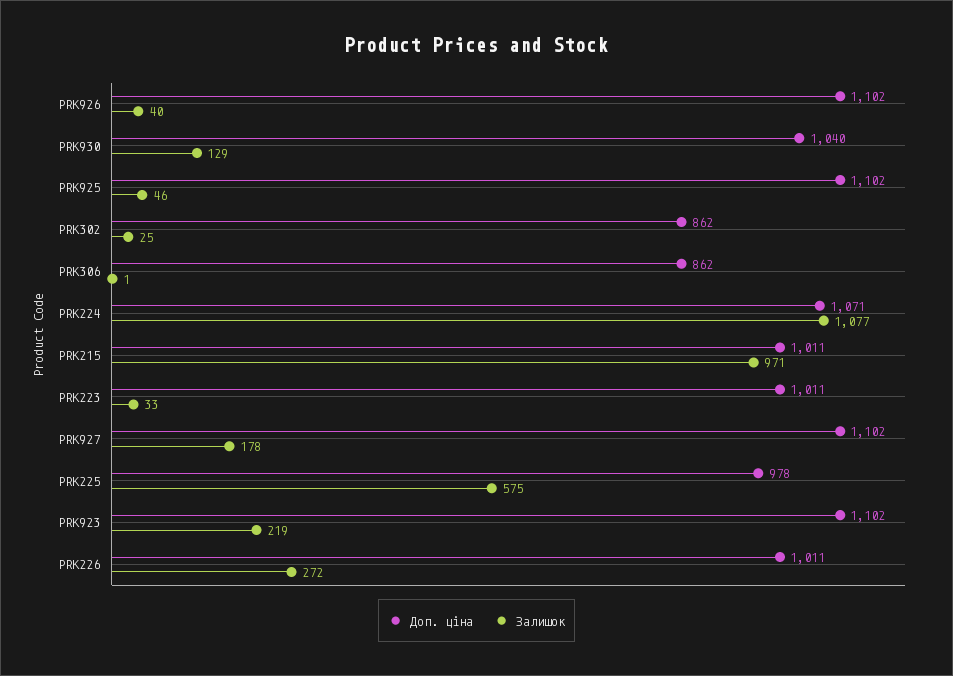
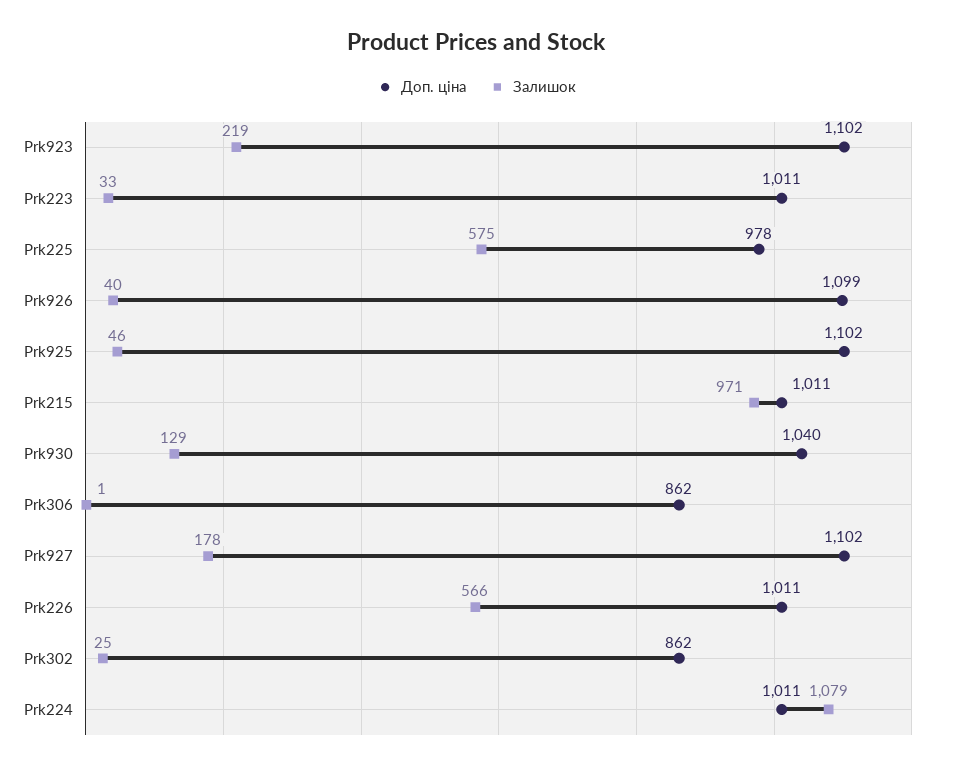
  {
    "Доп. ціна": {
-     "PRK926": 1102,
+     "PRK926": 1099,
      "PRK930": 1040,
      "PRK925": 1102,
      "PRK302": 862,
      "PRK306": 862,
-     "PRK224": 1071,
+     "PRK224": 1011,
      "PRK215": 1011,
      "PRK223": 1011,
      "PRK927": 1102,
      "PRK225": 978,
      "PRK923": 1102,
      "PRK226": 1011
    },
    "Залишок": {
      "PRK926": 40,
      "PRK930": 129,
      "PRK925": 46,
      "PRK302": 25,
      "PRK306": 1,
-     "PRK224": 1077,
+     "PRK224": 1079,
      "PRK215": 971,
      "PRK223": 33,
      "PRK927": 178,
      "PRK225": 575,
      "PRK923": 219,
-     "PRK226": 272
+     "PRK226": 566
    }
  }

